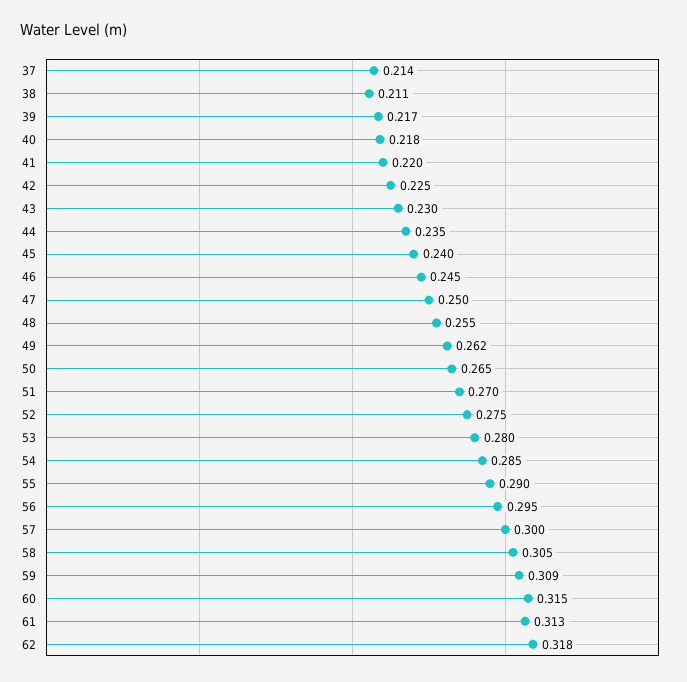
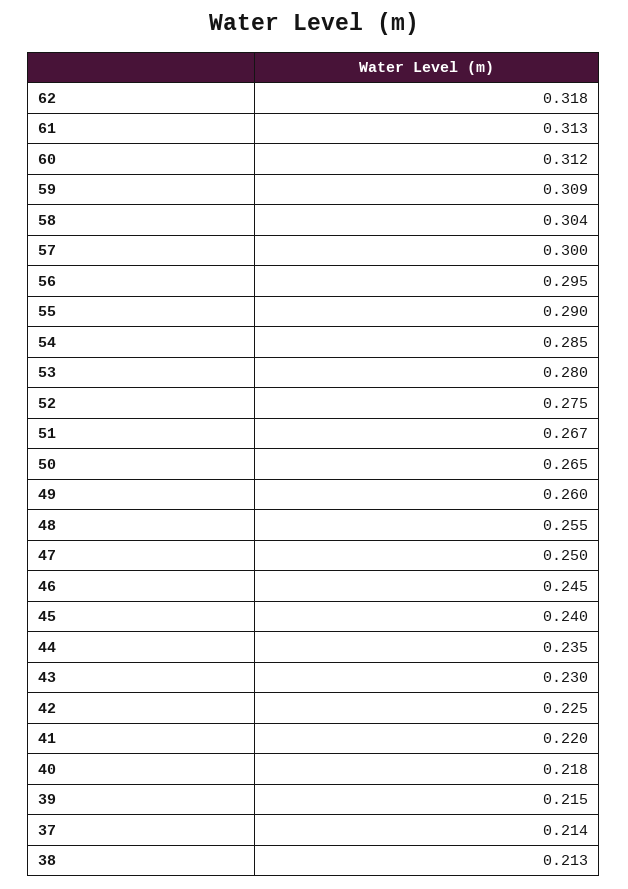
  {
    "37": 0.214,
-   "38": 0.211,
+   "38": 0.213,
-   "39": 0.217,
+   "39": 0.215,
    "40": 0.218,
    "41": 0.22,
    "42": 0.225,
    "43": 0.23,
    "44": 0.235,
    "45": 0.24,
    "46": 0.245,
    "47": 0.25,
    "48": 0.255,
-   "49": 0.262,
+   "49": 0.26,
    "50": 0.265,
-   "51": 0.27,
+   "51": 0.267,
    "52": 0.275,
    "53": 0.28,
    "54": 0.285,
    "55": 0.29,
    "56": 0.295,
    "57": 0.3,
-   "58": 0.305,
+   "58": 0.304,
    "59": 0.309,
-   "60": 0.315,
+   "60": 0.312,
    "61": 0.313,
    "62": 0.318
  }

